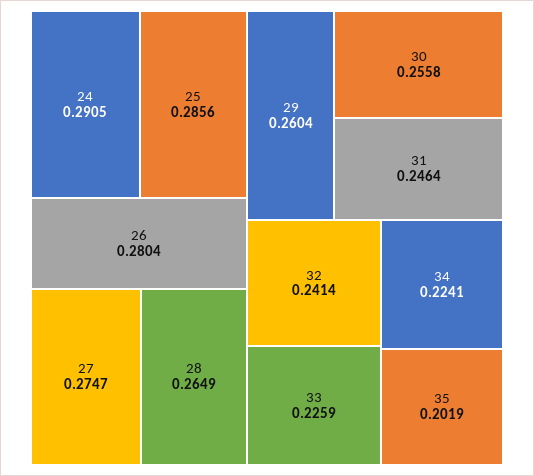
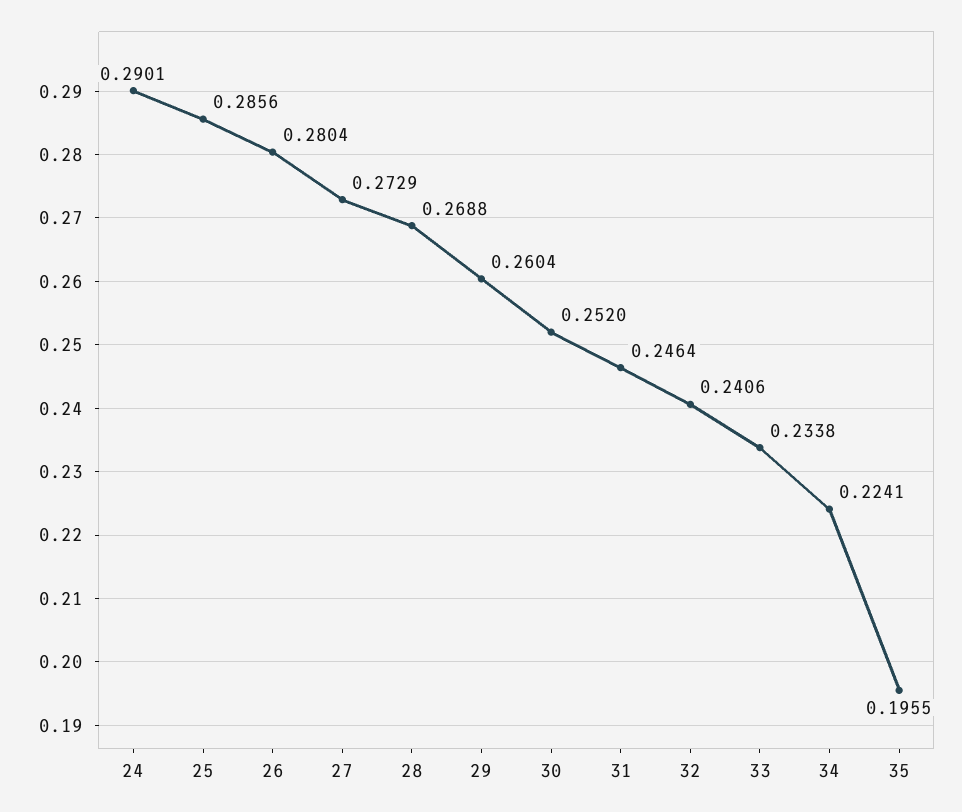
  {
-   "24": 0.2905,
+   "24": 0.2901,
    "25": 0.2856,
    "26": 0.2804,
-   "27": 0.2747,
+   "27": 0.2729,
-   "28": 0.2649,
+   "28": 0.2688,
    "29": 0.2604,
-   "30": 0.2558,
+   "30": 0.252,
    "31": 0.2464,
-   "32": 0.2414,
+   "32": 0.2406,
-   "33": 0.2259,
+   "33": 0.2338,
    "34": 0.2241,
-   "35": 0.2019
+   "35": 0.1955
  }

